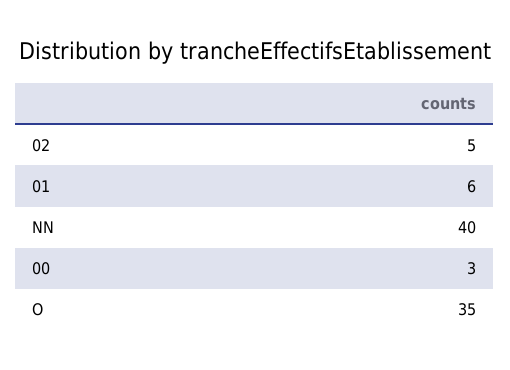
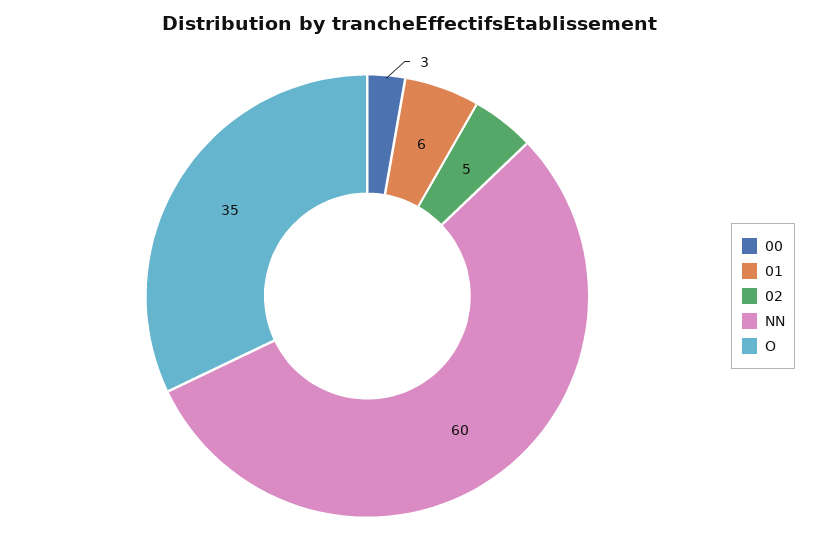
  {
    "02": 5,
    "01": 6,
-   "NN": 40,
+   "NN": 60,
    "00": 3,
    "O": 35
  }

